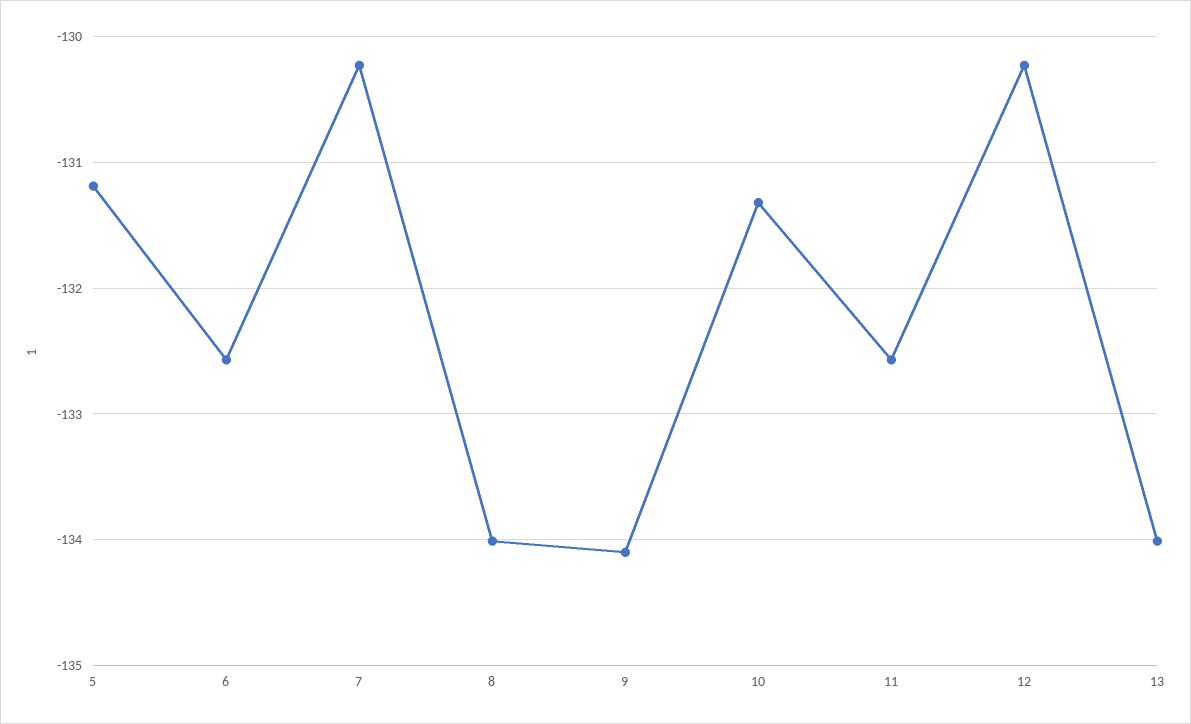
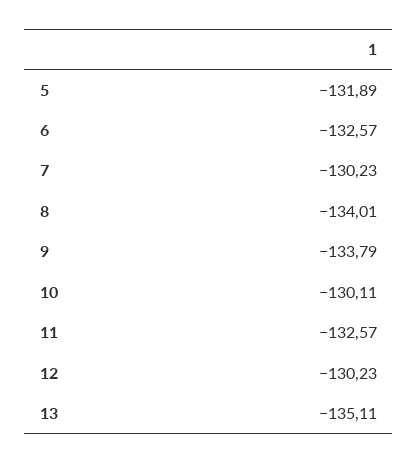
  {
-   "5": -131.2,
+   "5": -131.89,
    "6": -132.57,
    "7": -130.23,
    "8": -134.01,
-   "9": -134.1,
+   "9": -133.79,
-   "10": -131.3,
+   "10": -130.11,
    "11": -132.57,
    "12": -130.23,
-   "13": -134
+   "13": -135.11
  }

